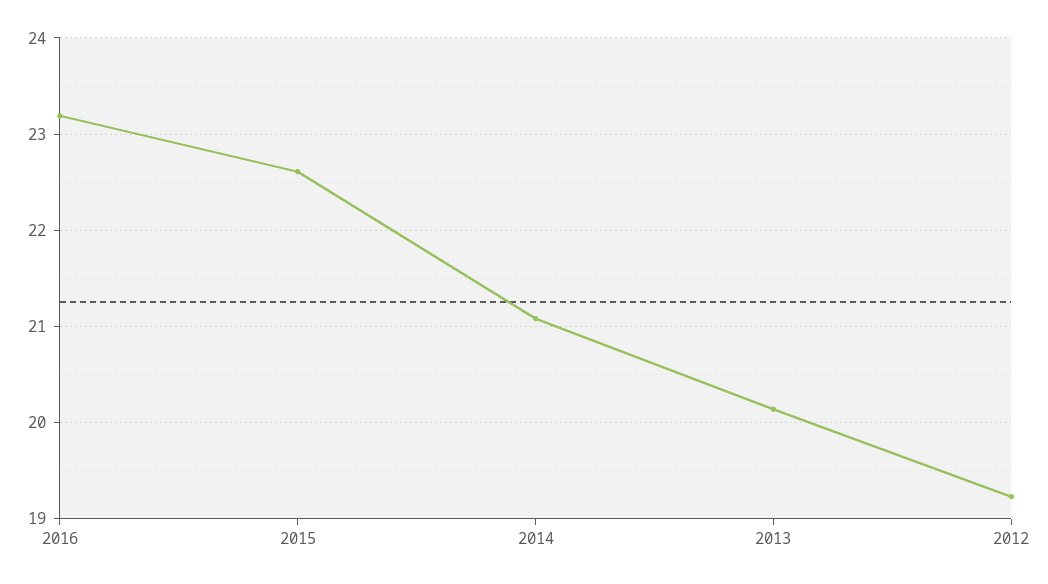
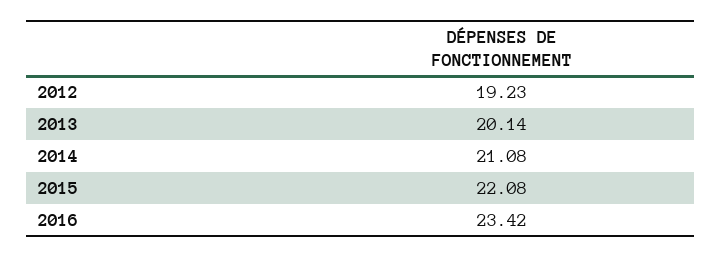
  {
-   "2016": 23.2,
+   "2016": 23.42,
-   "2015": 22.6,
+   "2015": 22.08,
    "2014": 21.08,
    "2013": 20.14,
    "2012": 19.23
  }

